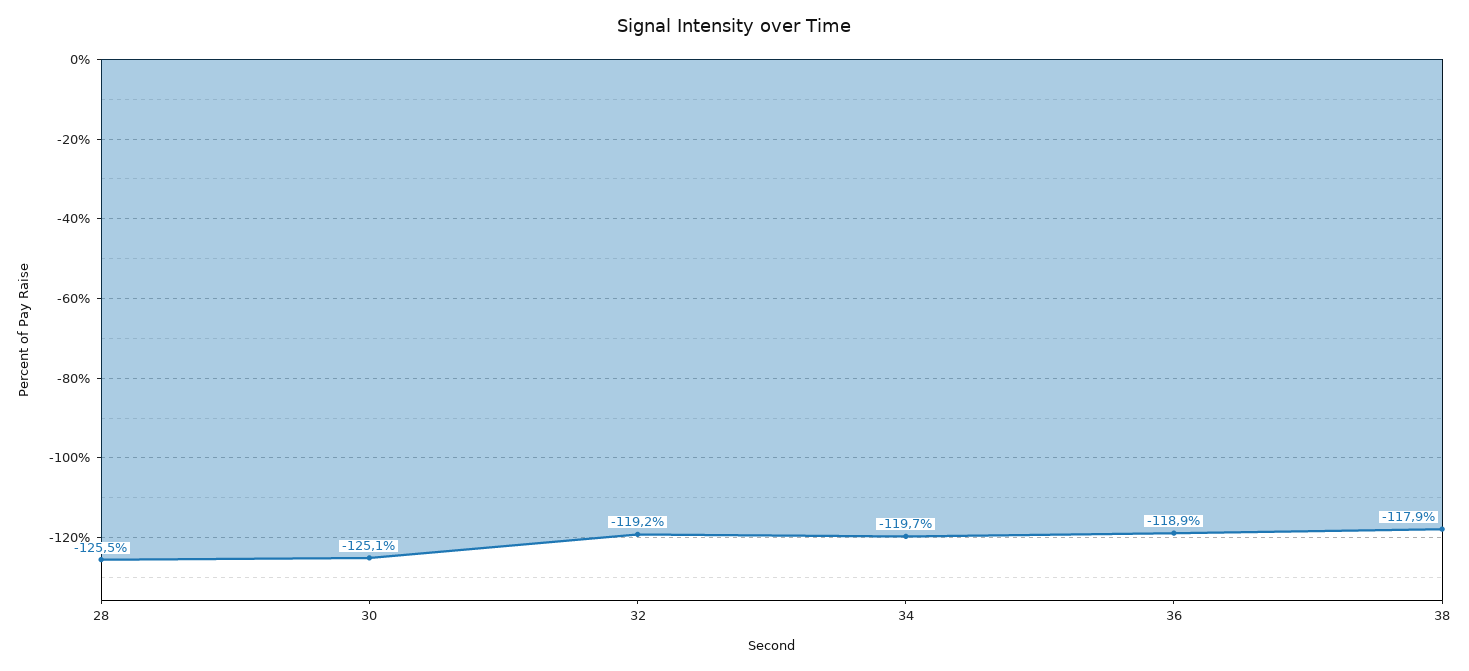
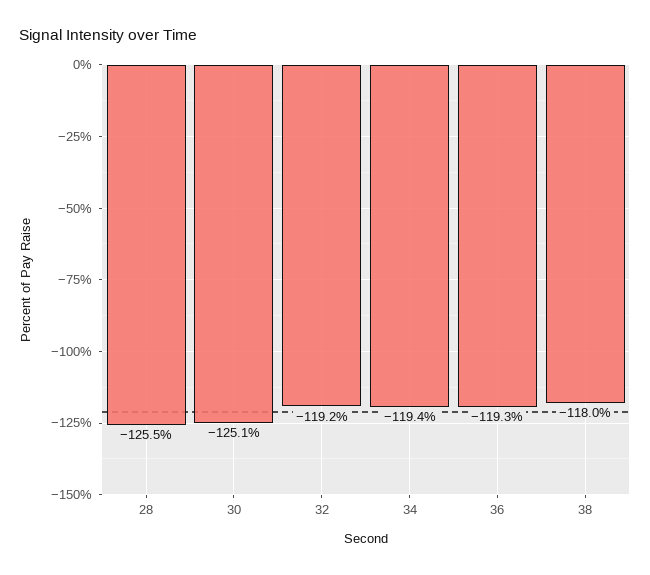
  {
    "28": -125.5,
    "30": -125.1,
    "32": -119.2,
-   "34": -119.7,
+   "34": -119.4,
-   "36": -118.9,
+   "36": -119.3,
-   "38": -117.9
+   "38": -118
  }

